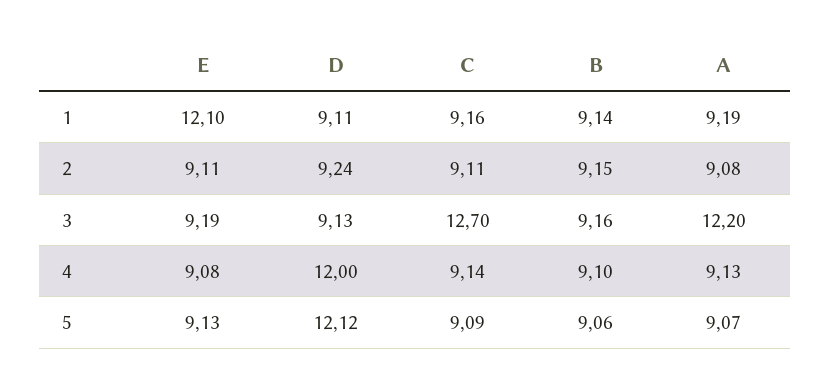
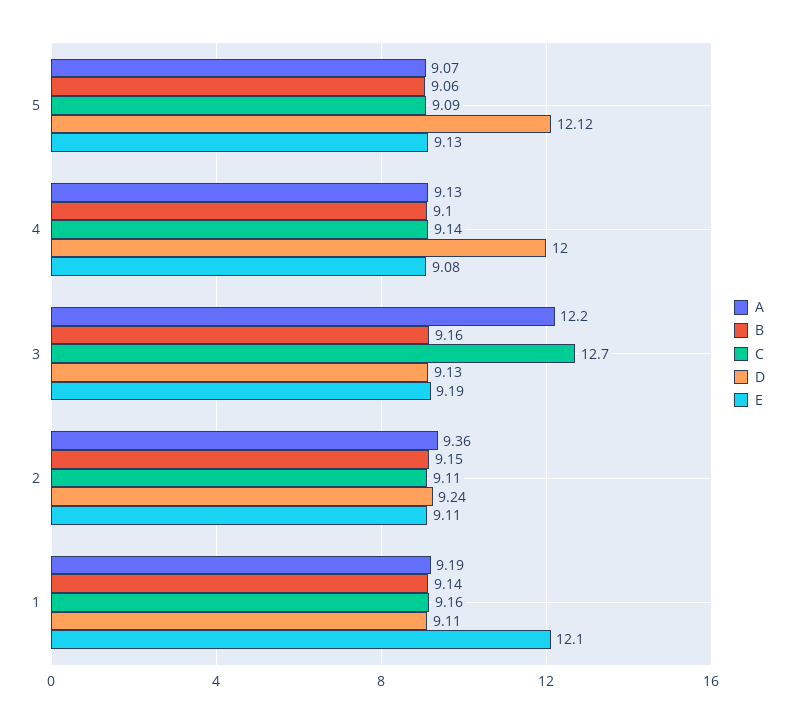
  {
    "E": {
      "1": 12.1,
      "2": 9.11,
      "3": 9.19,
      "4": 9.08,
      "5": 9.13
    },
    "D": {
      "1": 9.11,
      "2": 9.24,
      "3": 9.13,
      "4": 12,
      "5": 12.12
    },
    "C": {
      "1": 9.16,
      "2": 9.11,
      "3": 12.7,
      "4": 9.14,
      "5": 9.09
    },
    "B": {
      "1": 9.14,
      "2": 9.15,
      "3": 9.16,
      "4": 9.1,
      "5": 9.06
    },
    "A": {
      "1": 9.19,
-     "2": 9.08,
+     "2": 9.36,
      "3": 12.2,
      "4": 9.13,
      "5": 9.07
    }
  }

